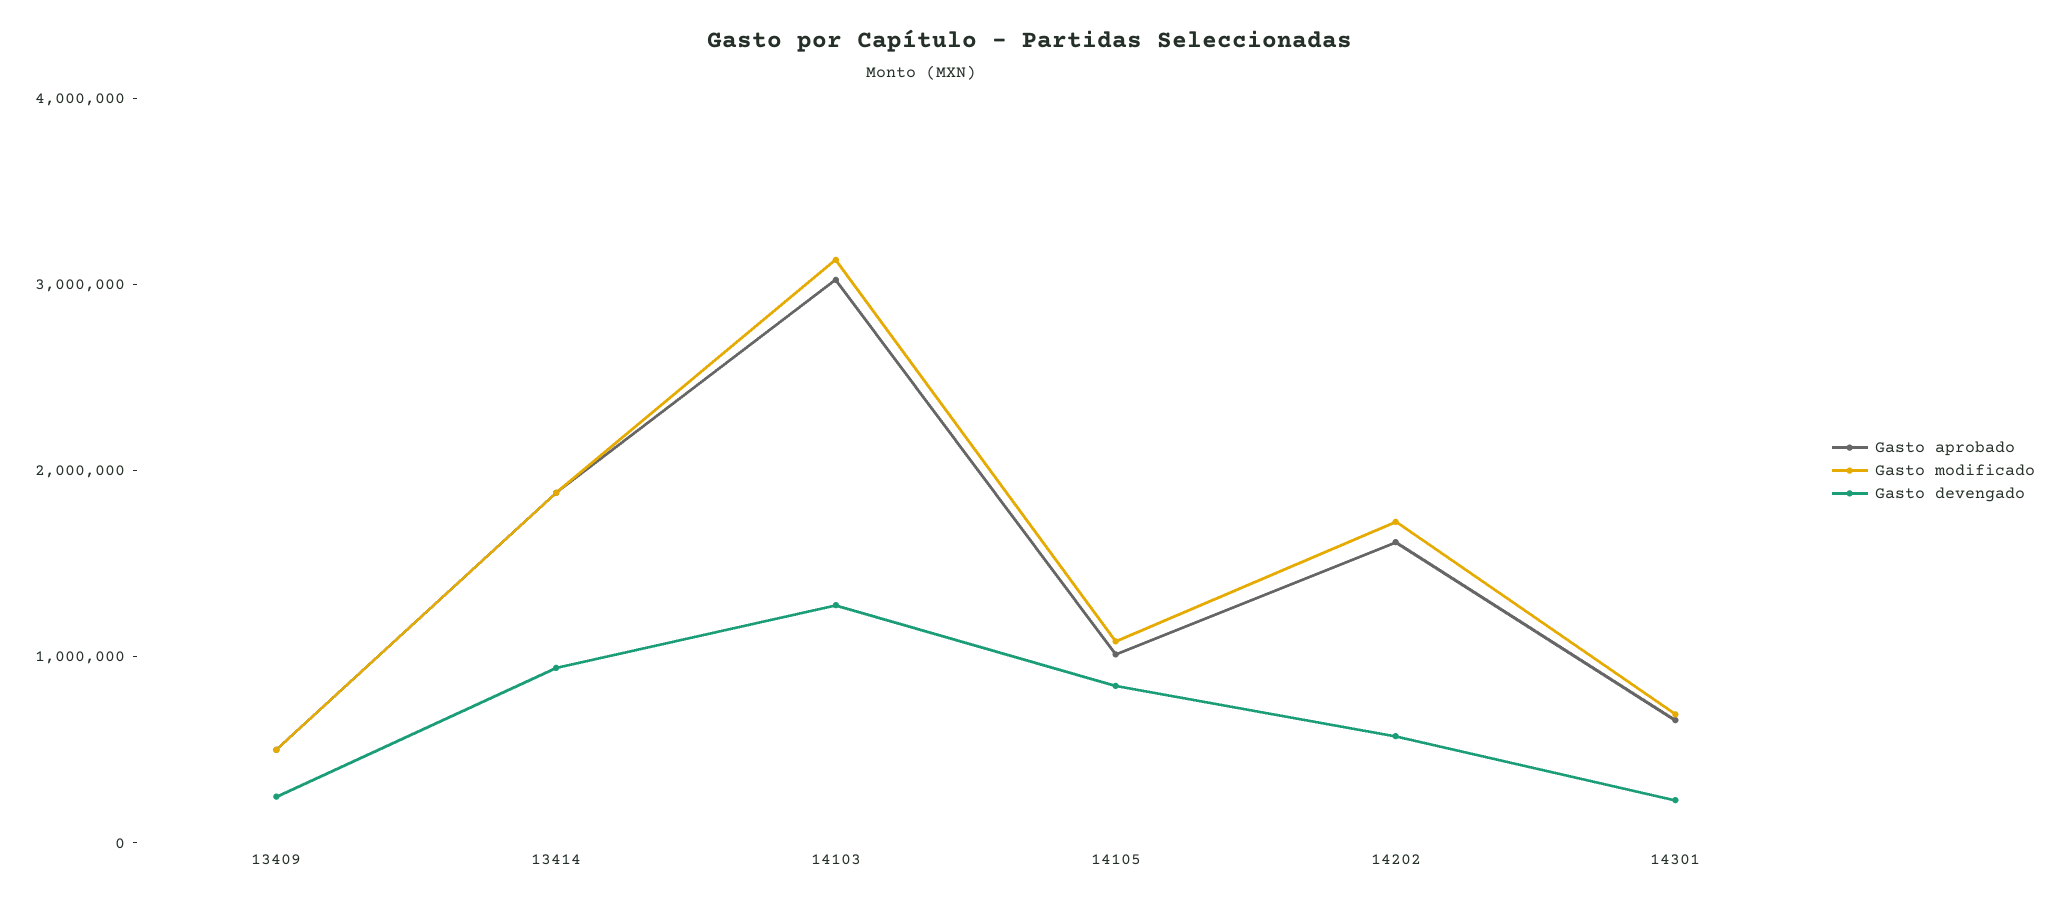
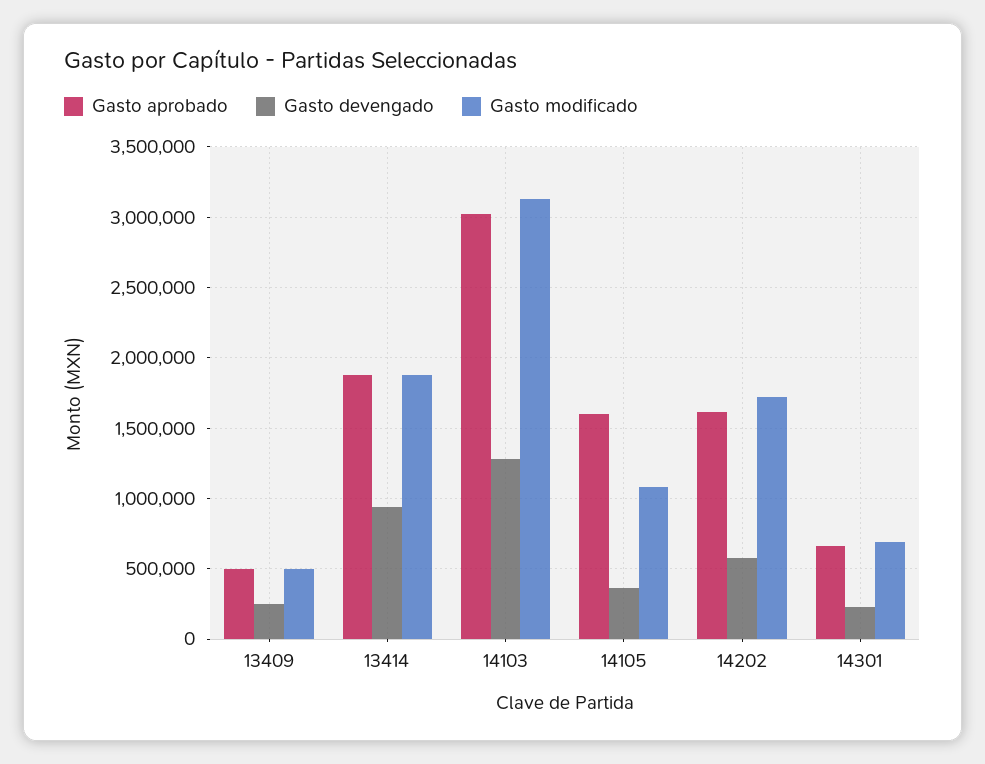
  {
    "Gasto aprobado": {
      "13409": 500000,
      "13414": 1900000,
      "14103": 3000000,
-     "14105": 1000000,
+     "14105": 1600000,
      "14202": 1600000,
      "14301": 650000
    },
    "Gasto modificado": {
      "13409": 500000,
      "13414": 1900000,
      "14103": 3150000,
      "14105": 1100000,
      "14202": 1700000,
      "14301": 700000
    },
    "Gasto devengado": {
      "13409": 250000,
      "13414": 950000,
      "14103": 1300000,
-     "14105": 800000,
+     "14105": 350000,
      "14202": 550000,
      "14301": 250000
    }
  }

